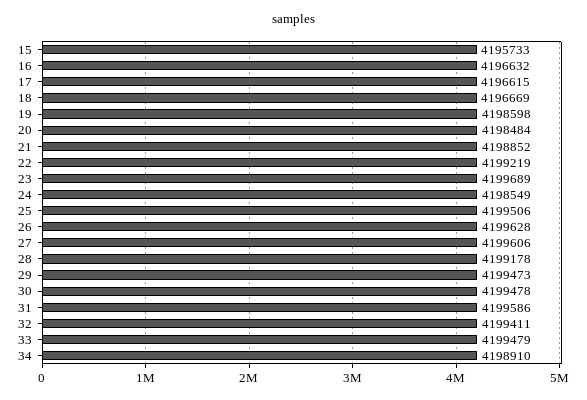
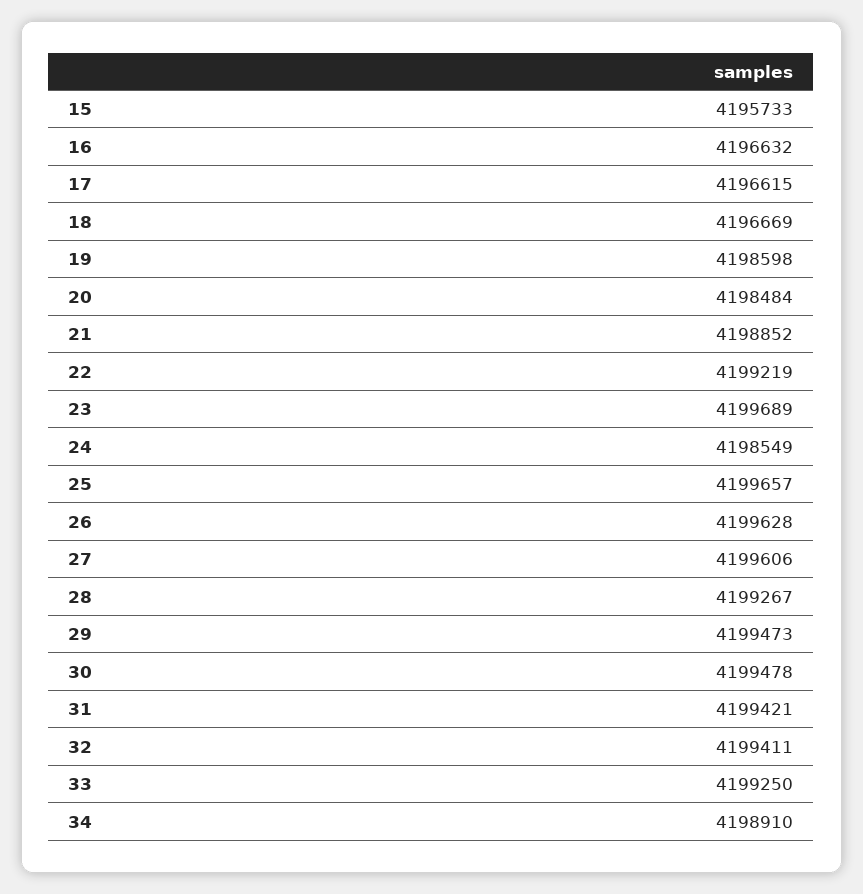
  {
    "15": 4195733,
    "16": 4196632,
    "17": 4196615,
    "18": 4196669,
    "19": 4198598,
    "20": 4198484,
    "21": 4198852,
    "22": 4199219,
    "23": 4199689,
    "24": 4198549,
-   "25": 4199506,
+   "25": 4199657,
    "26": 4199628,
    "27": 4199606,
-   "28": 4199178,
+   "28": 4199267,
    "29": 4199473,
    "30": 4199478,
-   "31": 4199586,
+   "31": 4199421,
    "32": 4199411,
-   "33": 4199479,
+   "33": 4199250,
    "34": 4198910
  }

